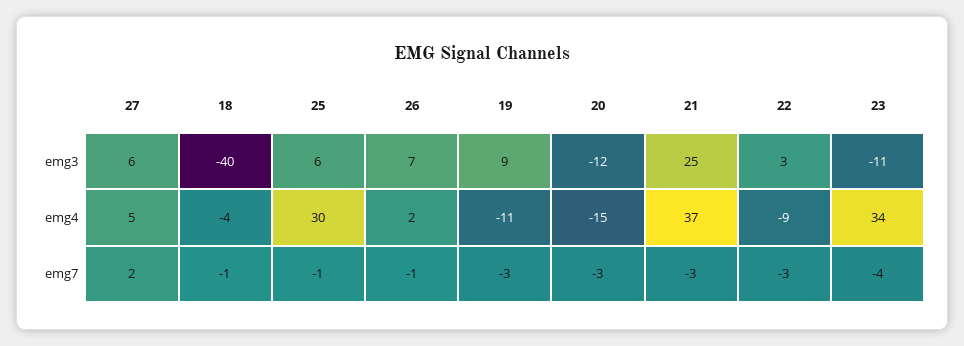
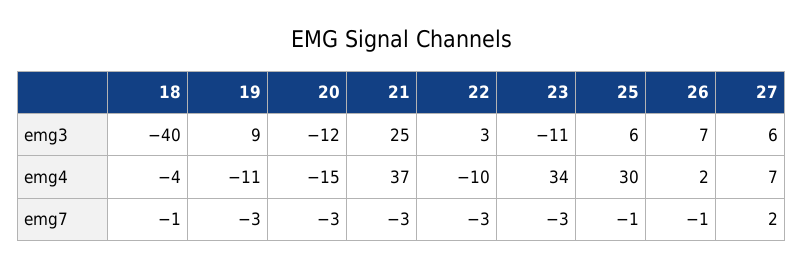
  {
    "27": {
      "emg3": 6,
-     "emg4": 5,
+     "emg4": 7,
      "emg7": 2
    },
    "18": {
      "emg3": -40,
      "emg4": -4,
      "emg7": -1
    },
    "25": {
      "emg3": 6,
      "emg4": 30,
      "emg7": -1
    },
    "26": {
      "emg3": 7,
      "emg4": 2,
      "emg7": -1
    },
    "19": {
      "emg3": 9,
      "emg4": -11,
      "emg7": -3
    },
    "20": {
      "emg3": -12,
      "emg4": -15,
      "emg7": -3
    },
    "21": {
      "emg3": 25,
      "emg4": 37,
      "emg7": -3
    },
    "22": {
      "emg3": 3,
-     "emg4": -9,
+     "emg4": -10,
      "emg7": -3
    },
    "23": {
      "emg3": -11,
      "emg4": 34,
-     "emg7": -4
+     "emg7": -3
    }
  }

